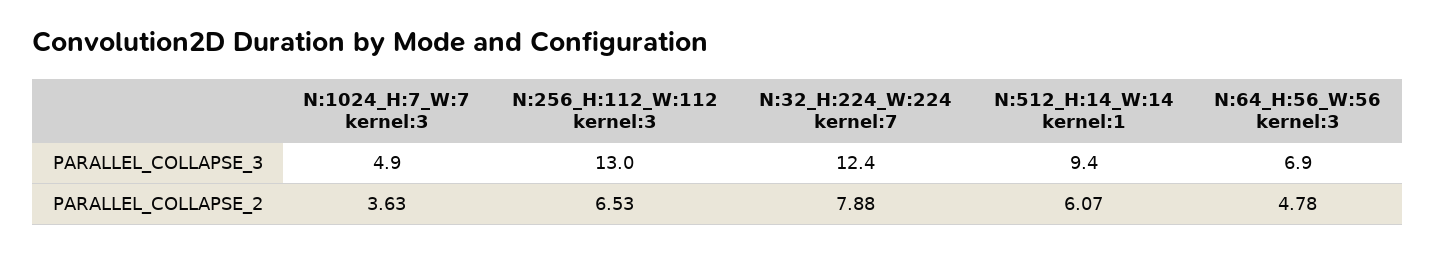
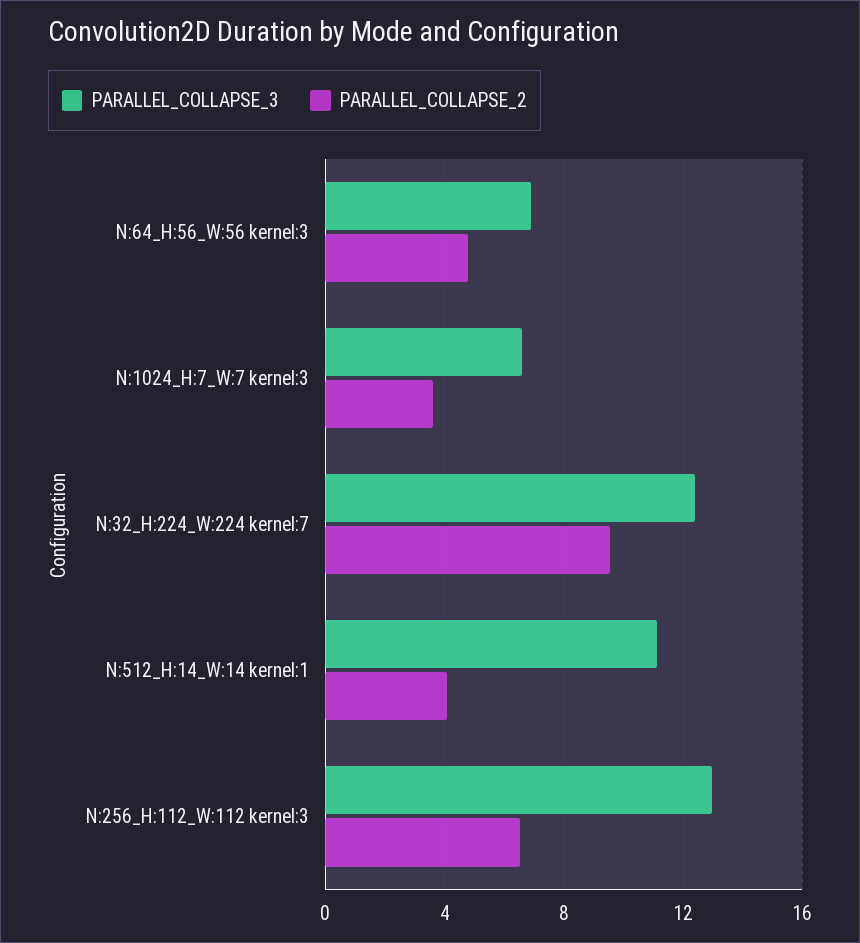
  {
    "PARALLEL_COLLAPSE_3": {
-     "N:1024_H:7_W:7 kernel:3": 4.9,
+     "N:1024_H:7_W:7 kernel:3": 6.5,
      "N:256_H:112_W:112 kernel:3": 13,
      "N:32_H:224_W:224 kernel:7": 12.4,
-     "N:512_H:14_W:14 kernel:1": 9.4,
+     "N:512_H:14_W:14 kernel:1": 11,
      "N:64_H:56_W:56 kernel:3": 6.9
    },
    "PARALLEL_COLLAPSE_2": {
      "N:1024_H:7_W:7 kernel:3": 3.63,
      "N:256_H:112_W:112 kernel:3": 6.53,
-     "N:32_H:224_W:224 kernel:7": 7.88,
+     "N:32_H:224_W:224 kernel:7": 9.5,
-     "N:512_H:14_W:14 kernel:1": 6.07,
+     "N:512_H:14_W:14 kernel:1": 4,
      "N:64_H:56_W:56 kernel:3": 4.78
    }
  }

